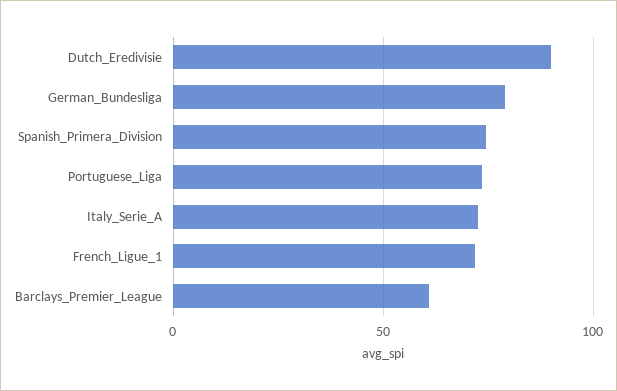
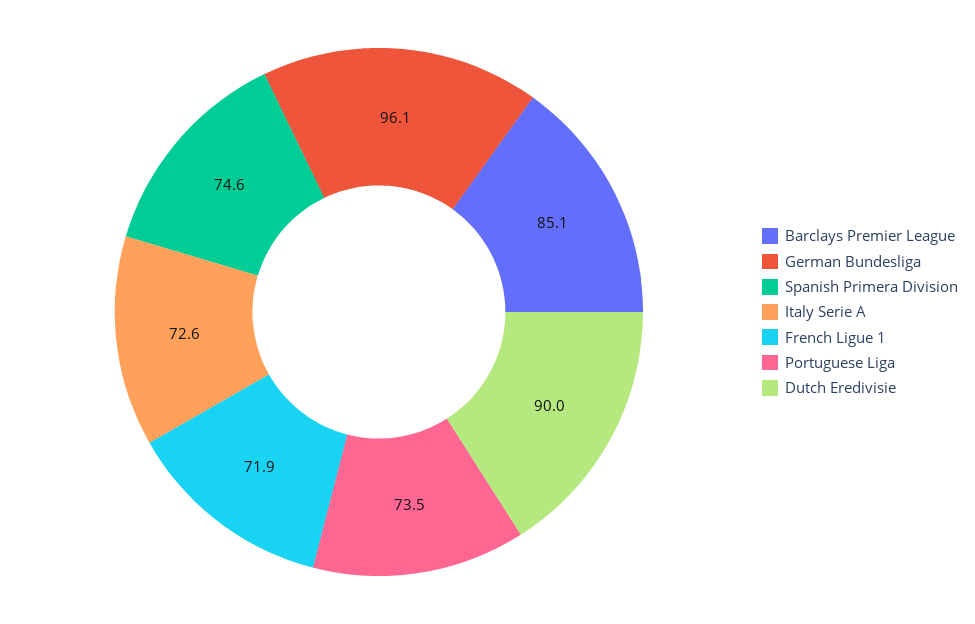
  {
    "Dutch_Eredivisie": 90,
-   "German_Bundesliga": 80,
+   "German_Bundesliga": 96.1,
    "Spanish_Primera_Division": 74.6,
    "Portuguese_Liga": 73.5,
    "Italy_Serie_A": 72.6,
    "French_Ligue_1": 71.9,
-   "Barclays_Premier_League": 60
+   "Barclays_Premier_League": 85.1
  }

